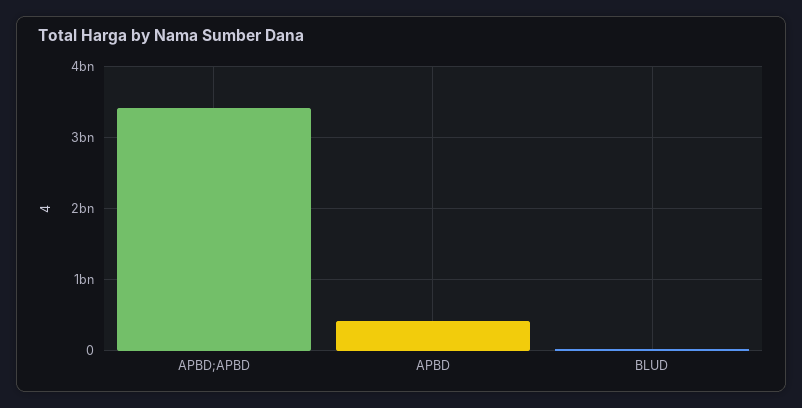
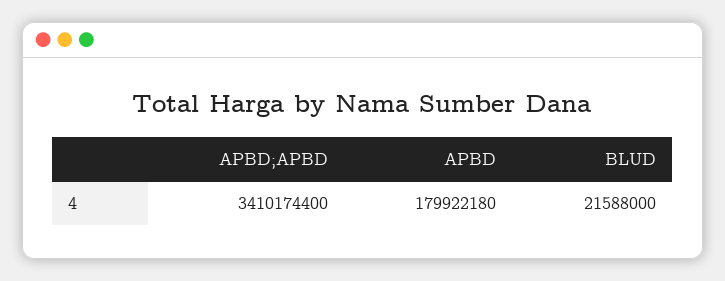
  {
    "APBD;APBD": 3410174400,
-   "APBD": 400000000,
+   "APBD": 179922180,
    "BLUD": 21588000
  }

